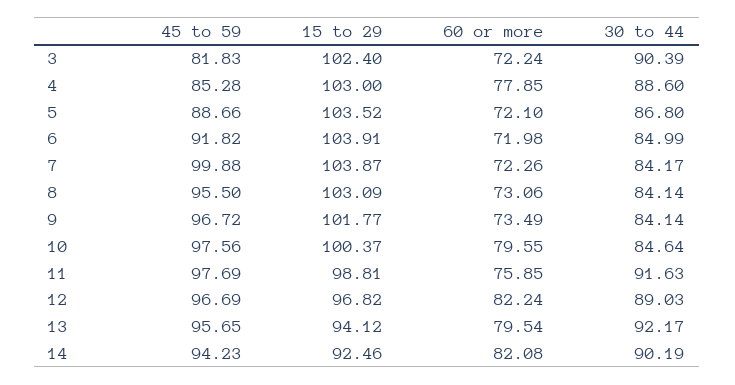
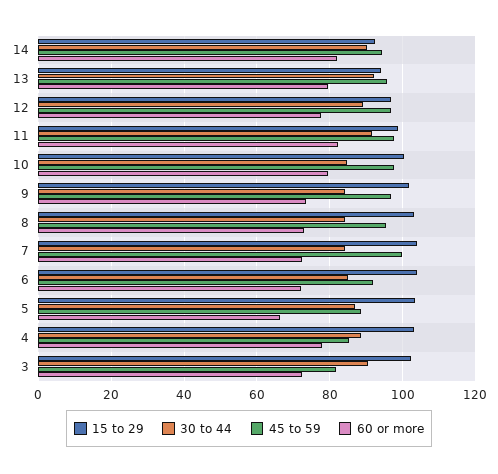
  {
    "45 to 59": {
      "3": 81.83,
      "4": 85.28,
      "5": 88.66,
      "6": 91.82,
      "7": 99.88,
      "8": 95.5,
      "9": 96.72,
      "10": 97.56,
      "11": 97.69,
      "12": 96.69,
      "13": 95.65,
      "14": 94.23
    },
    "15 to 29": {
      "3": 102.4,
      "4": 103,
      "5": 103.52,
      "6": 103.91,
      "7": 103.87,
      "8": 103.09,
      "9": 101.77,
      "10": 100.37,
      "11": 98.81,
      "12": 96.82,
      "13": 94.12,
      "14": 92.46
    },
    "60 or more": {
      "3": 72.24,
      "4": 77.85,
-     "5": 72.1,
+     "5": 66,
      "6": 71.98,
      "7": 72.26,
      "8": 73.06,
      "9": 73.49,
      "10": 79.55,
-     "11": 75.85,
+     "11": 82,
-     "12": 82.24,
+     "12": 78,
      "13": 79.54,
      "14": 82.08
    },
    "30 to 44": {
      "3": 90.39,
      "4": 88.6,
      "5": 86.8,
      "6": 84.99,
      "7": 84.17,
      "8": 84.14,
      "9": 84.14,
      "10": 84.64,
      "11": 91.63,
      "12": 89.03,
      "13": 92.17,
      "14": 90.19
    }
  }

